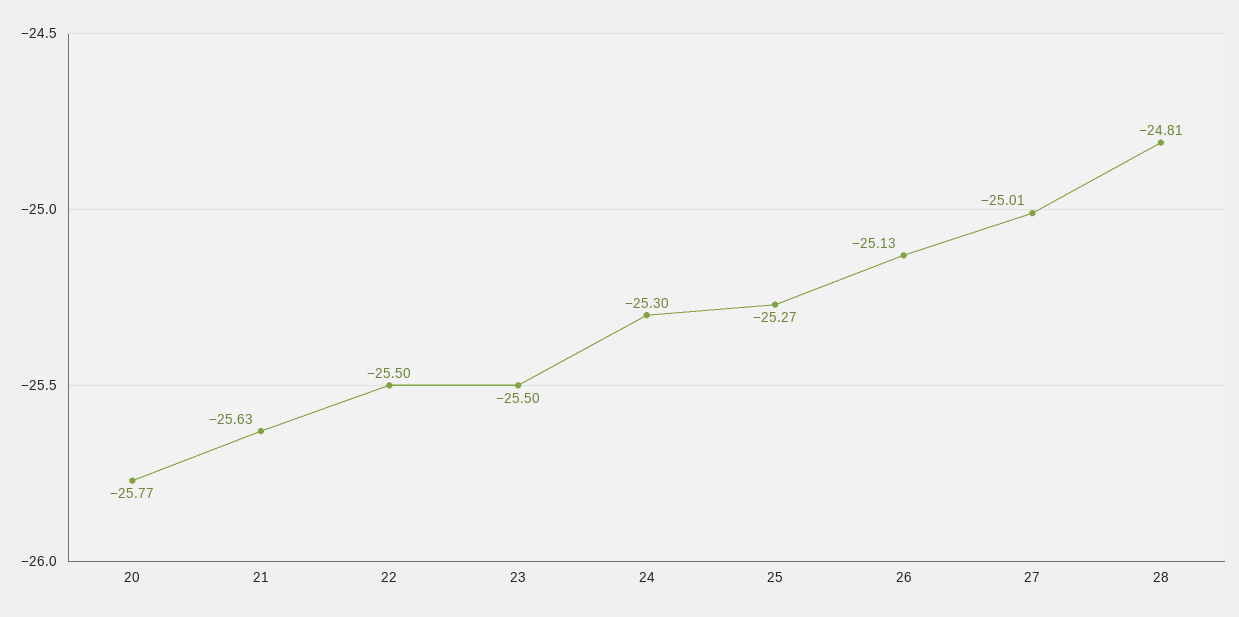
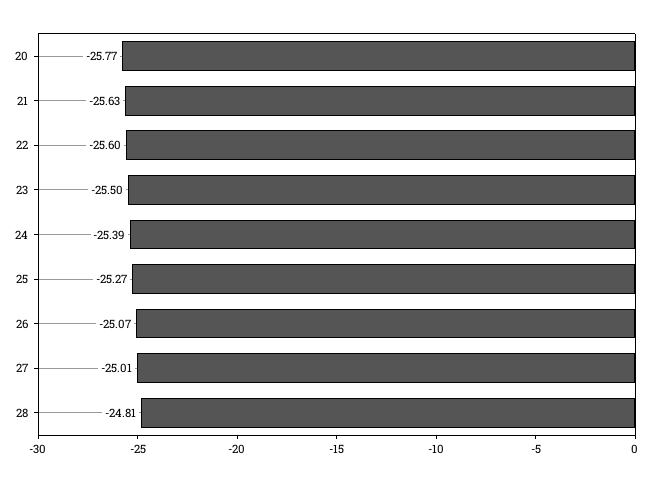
  {
    "20": -25.77,
    "21": -25.63,
-   "22": -25.5,
+   "22": -25.6,
    "23": -25.5,
-   "24": -25.3,
+   "24": -25.39,
    "25": -25.27,
-   "26": -25.13,
+   "26": -25.07,
    "27": -25.01,
    "28": -24.81
  }

